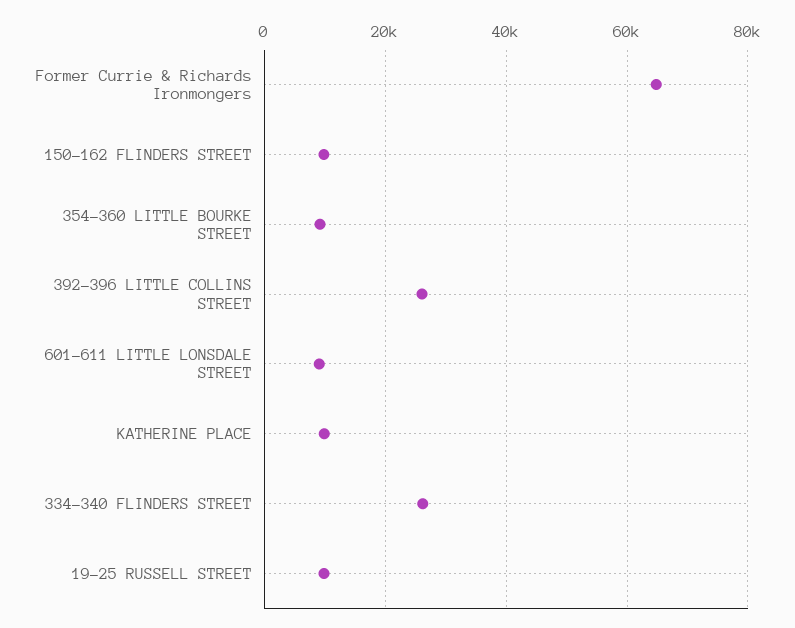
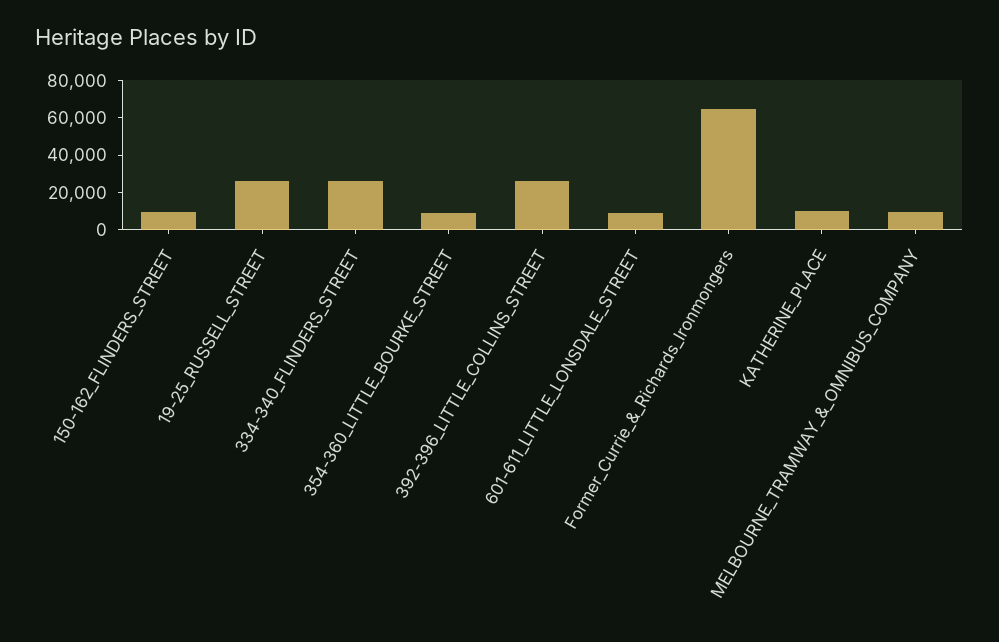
  {
    "Former Currie & Richards Ironmongers": 64000,
    "150-162 FLINDERS STREET": 10000,
    "354-360 LITTLE BOURKE STREET": 10000,
    "392-396 LITTLE COLLINS STREET": 26000,
    "601-611 LITTLE LONSDALE STREET": 10000,
    "KATHERINE PLACE": 10000,
    "334-340 FLINDERS STREET": 26000,
-   "19-25 RUSSELL STREET": 10000
+   "19-25 RUSSELL STREET": 25000,
+   "MELBOURNE_TRAMWAY_&_OMNIBUS_COMPANY": 10000
  }

